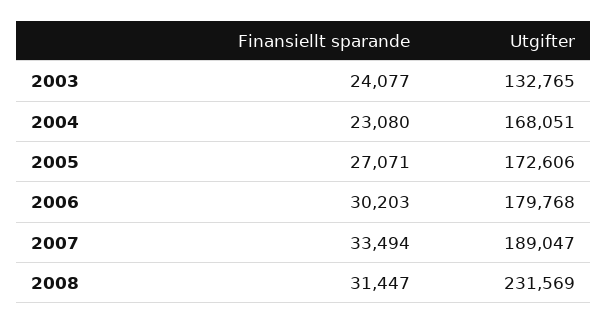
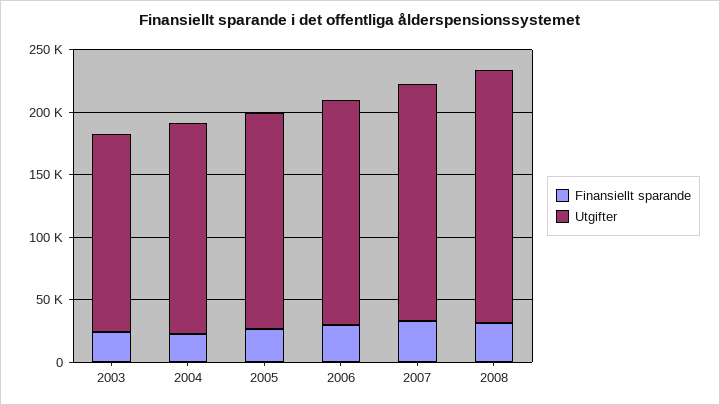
  {
    "Finansiellt sparande": {
      "2003": 24077,
      "2004": 23080,
      "2005": 27071,
      "2006": 30203,
      "2007": 33494,
      "2008": 31447
    },
    "Utgifter": {
-     "2003": 132765,
+     "2003": 160000,
      "2004": 168051,
      "2005": 172606,
      "2006": 179768,
      "2007": 189047,
-     "2008": 231569
+     "2008": 200000
    }
  }

